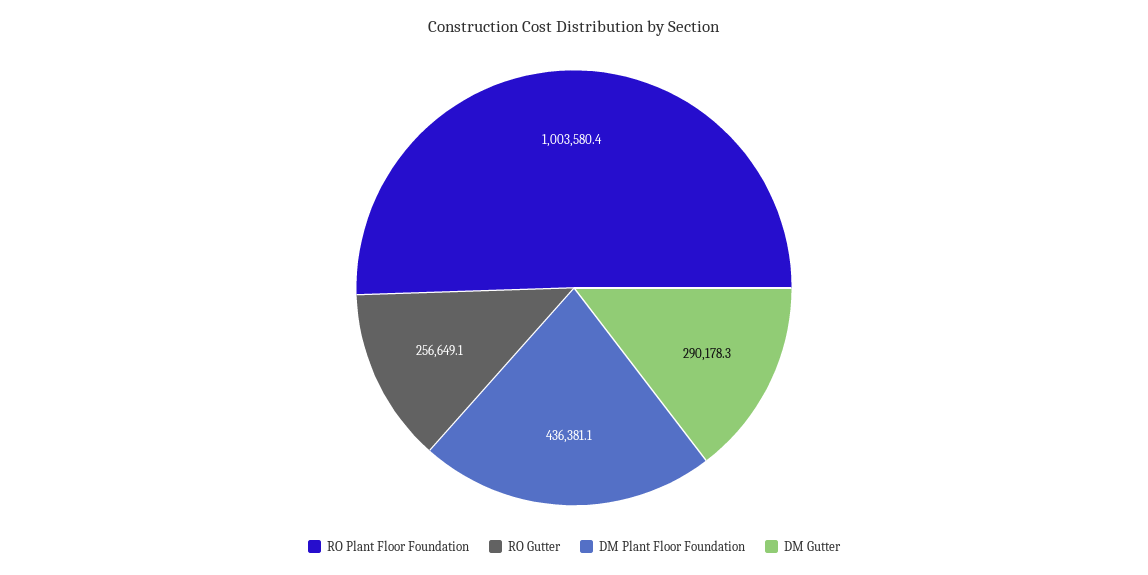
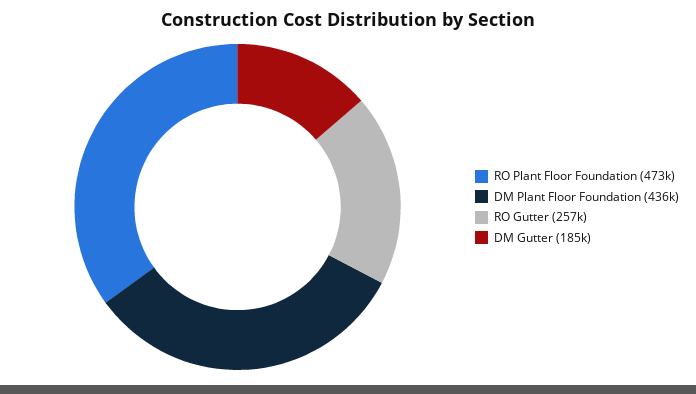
  {
-   "RO Plant Floor Foundation": 1003580.4,
+   "RO Plant Floor Foundation": 473000,
    "RO Gutter": 256649.1,
    "DM Plant Floor Foundation": 436381.1,
-   "DM Gutter": 290178.3
+   "DM Gutter": 185000
  }

